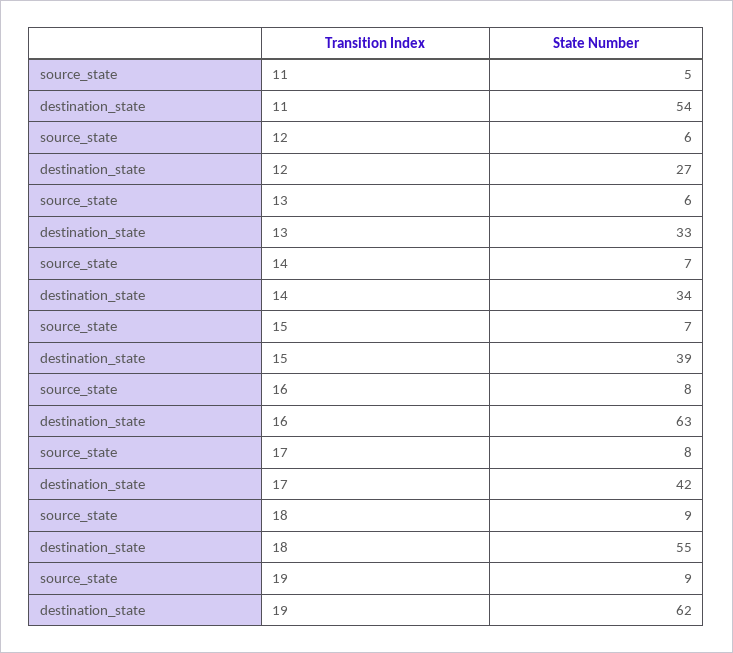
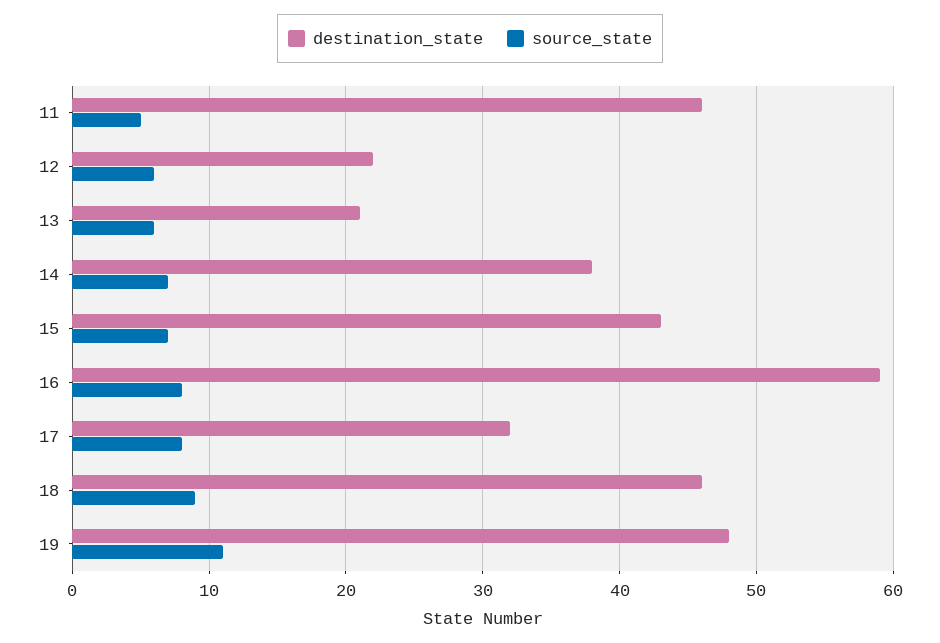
  {
    "source_state": {
      "11": 5,
      "12": 6,
      "13": 6,
      "14": 7,
      "15": 7,
      "16": 8,
      "17": 8,
      "18": 9,
-     "19": 9
+     "19": 11
    },
    "destination_state": {
-     "11": 54,
+     "11": 46,
-     "12": 27,
+     "12": 22,
-     "13": 33,
+     "13": 21,
-     "14": 34,
+     "14": 38,
-     "15": 39,
+     "15": 43,
-     "16": 63,
+     "16": 59,
-     "17": 42,
+     "17": 32,
-     "18": 55,
+     "18": 46,
-     "19": 62
+     "19": 48
    }
  }

